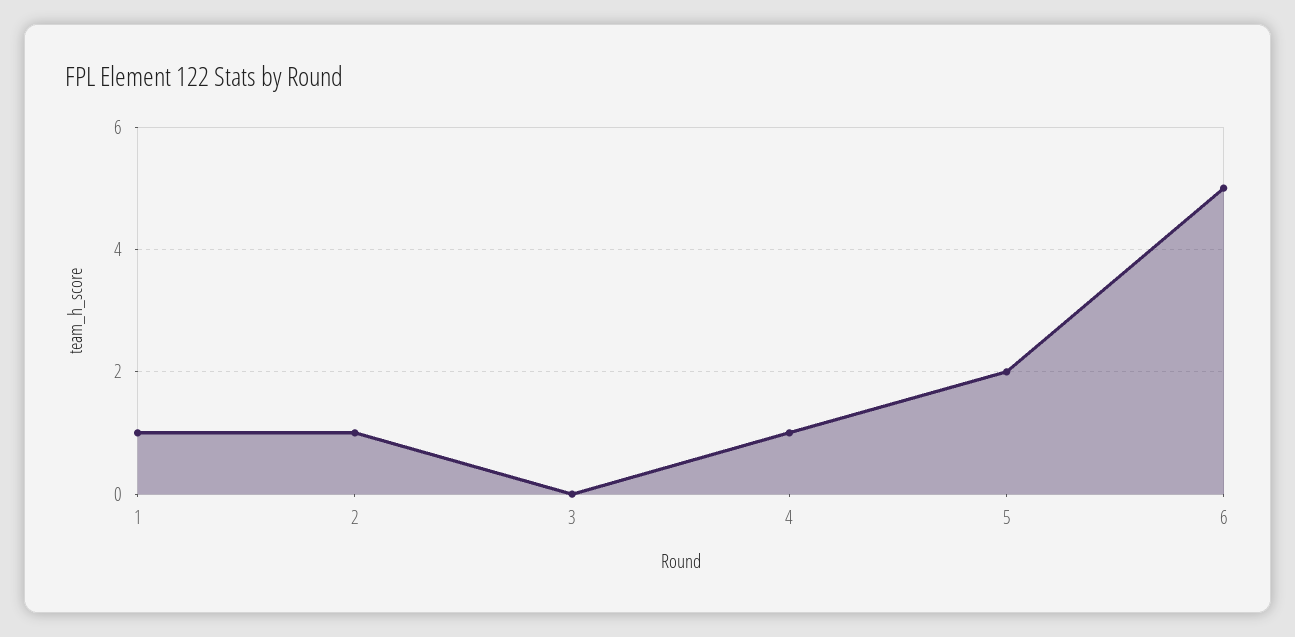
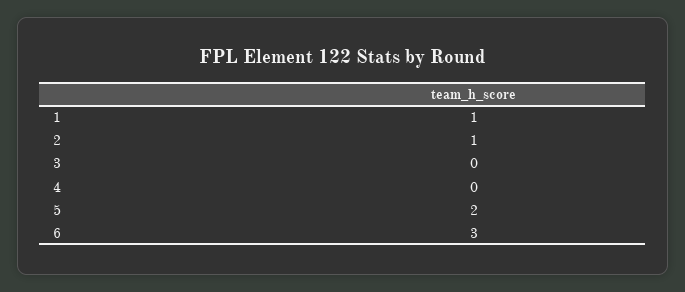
  {
    "1": 1,
    "2": 1,
    "3": 0,
-   "4": 1,
+   "4": 0,
    "5": 2,
-   "6": 5
+   "6": 3
  }

